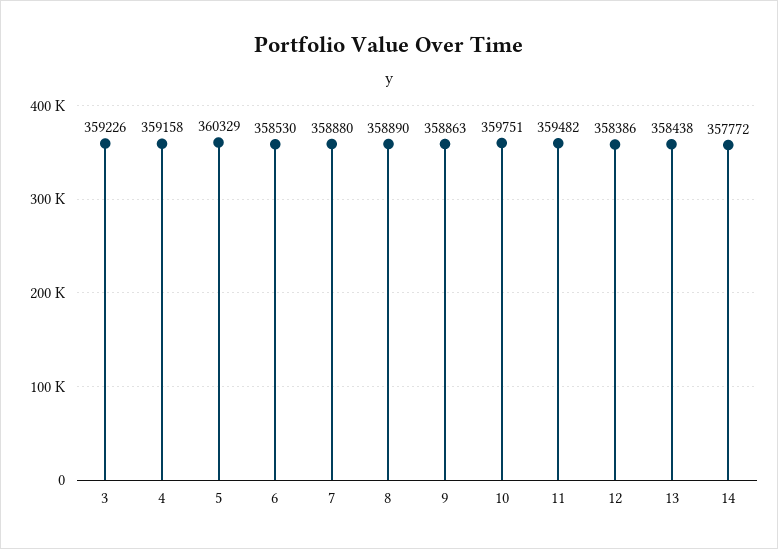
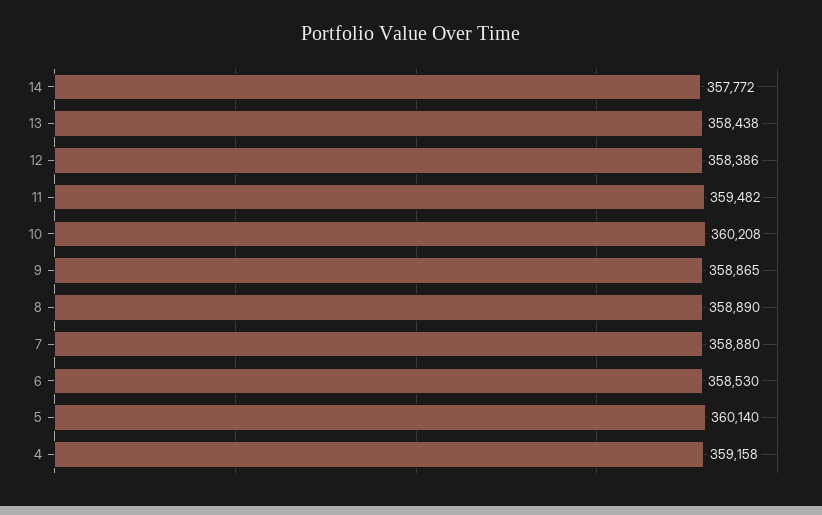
  {
-   "3": 359226,
    "4": 359158,
-   "5": 360329,
+   "5": 360140,
    "6": 358530,
    "7": 358880,
    "8": 358890,
-   "9": 358863,
+   "9": 358865,
-   "10": 359751,
+   "10": 360208,
    "11": 359482,
    "12": 358386,
    "13": 358438,
    "14": 357772
  }

